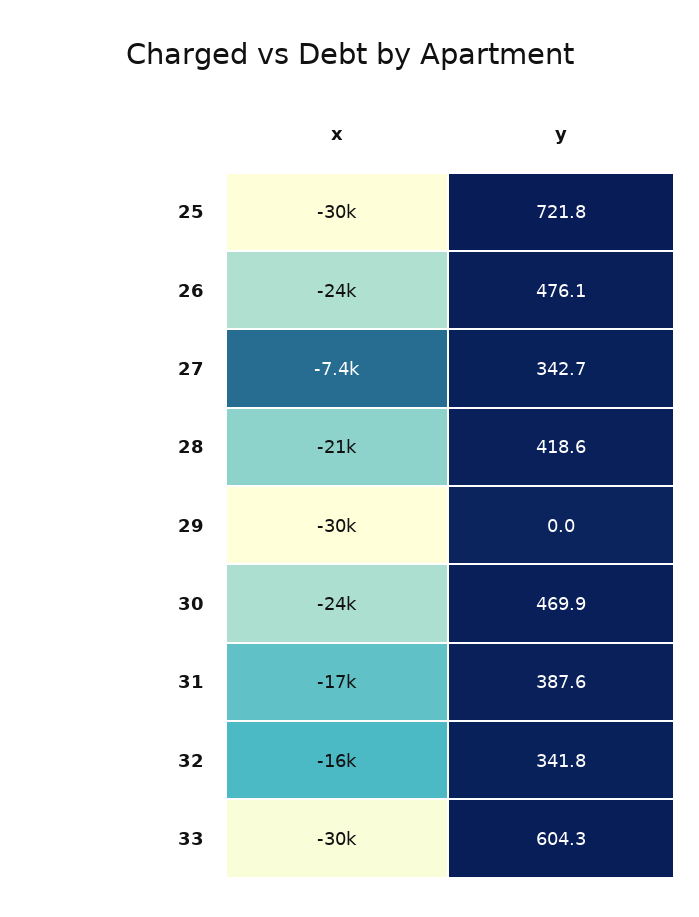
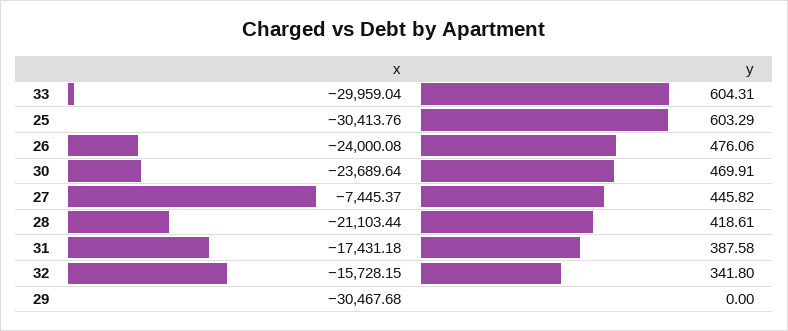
  {
    "x": {
      "25": -30413.76,
      "26": -24000.08,
      "27": -7445.37,
      "28": -21103.44,
      "29": -30467.68,
      "30": -23689.64,
      "31": -17431.18,
      "32": -15728.15,
      "33": -29959.04
    },
    "y": {
-     "25": 721.8,
+     "25": 603.29,
      "26": 476.06,
-     "27": 342.7,
+     "27": 445.82,
      "28": 418.61,
      "29": 0,
      "30": 469.91,
      "31": 387.58,
      "32": 341.8,
      "33": 604.31
    }
  }

